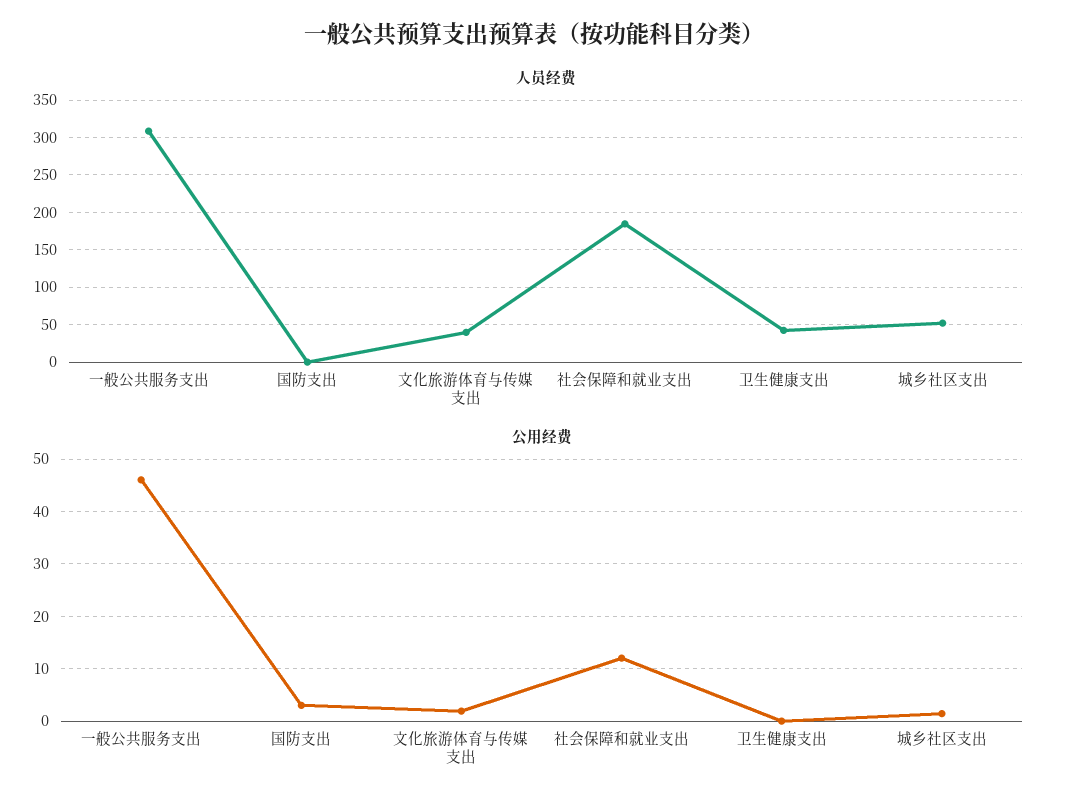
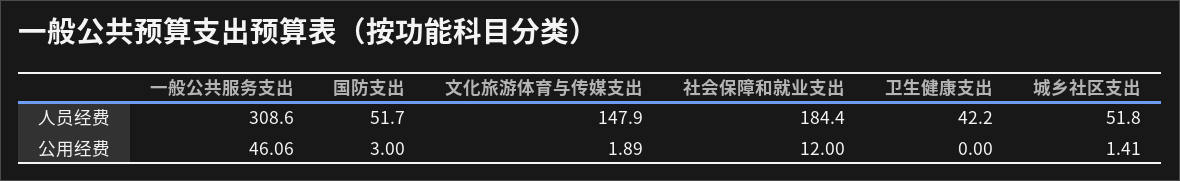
  {
    "人员经费": {
      "一般公共服务支出": 308.6,
-     "国防支出": 0,
+     "国防支出": 51.7,
-     "文化旅游体育与传媒支出": 40,
+     "文化旅游体育与传媒支出": 147.9,
      "社会保障和就业支出": 184.4,
      "卫生健康支出": 42.2,
      "城乡社区支出": 51.8
    },
    "公用经费": {
      "一般公共服务支出": 46.06,
      "国防支出": 3,
      "文化旅游体育与传媒支出": 1.89,
      "社会保障和就业支出": 12,
      "卫生健康支出": 0,
      "城乡社区支出": 1.41
    }
  }

